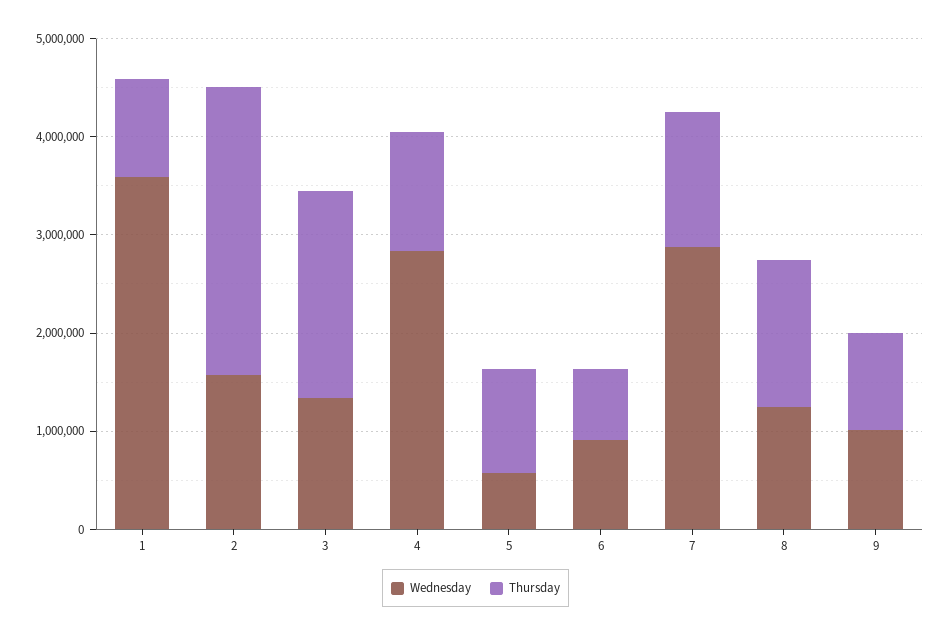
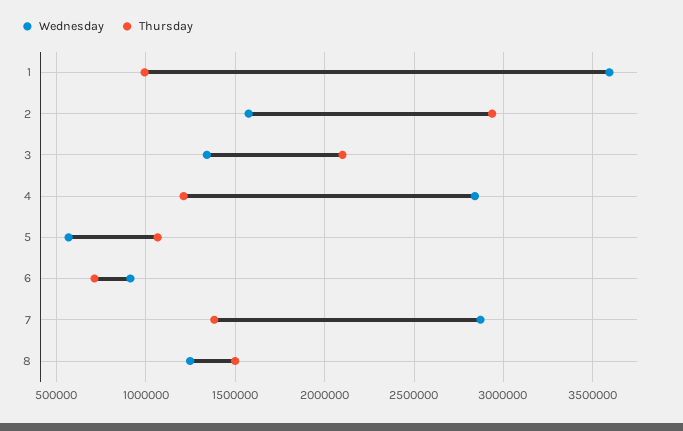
  {
    "Wednesday": {
      "1": 3600000,
      "2": 1600000,
      "3": 1350000,
      "4": 2850000,
      "5": 550000,
      "6": 900000,
      "7": 2850000,
-     "8": 1250000,
+     "8": 1250000
-     "9": 1000000
    },
    "Thursday": {
      "1": 1000000,
      "2": 2950000,
      "3": 2100000,
      "4": 1200000,
      "5": 1050000,
      "6": 700000,
      "7": 1400000,
-     "8": 1500000,
+     "8": 1500000
-     "9": 1000000
    }
  }

